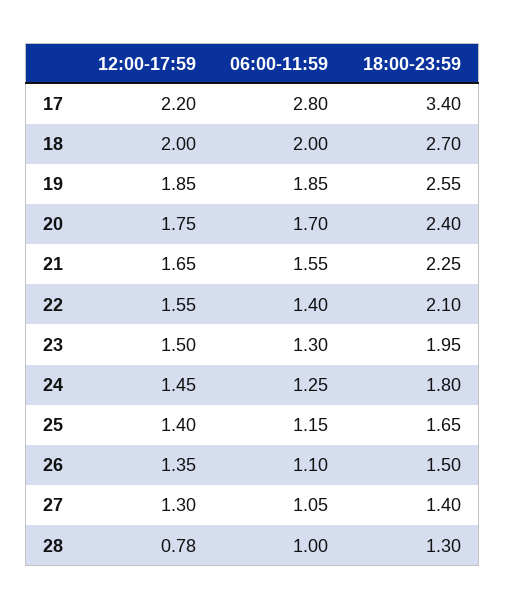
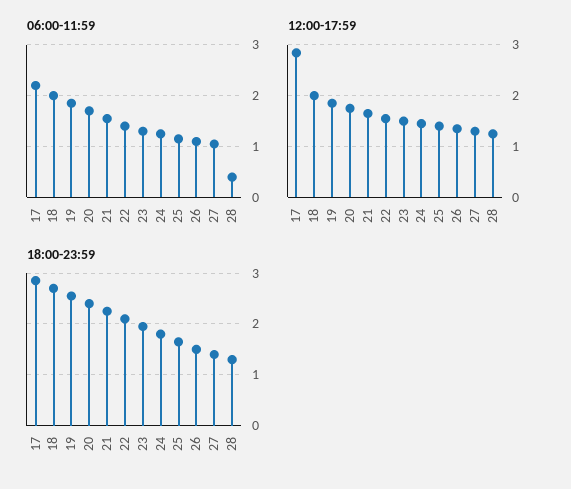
  {
    "12:00-17:59": {
-     "17": 2.2,
+     "17": 2.8,
      "18": 2,
      "19": 1.85,
      "20": 1.75,
      "21": 1.65,
      "22": 1.55,
      "23": 1.5,
      "24": 1.45,
      "25": 1.4,
      "26": 1.35,
      "27": 1.3,
-     "28": 0.78
+     "28": 1.2
    },
    "06:00-11:59": {
-     "17": 2.8,
+     "17": 2.2,
      "18": 2,
      "19": 1.85,
      "20": 1.7,
      "21": 1.55,
      "22": 1.4,
      "23": 1.3,
      "24": 1.25,
      "25": 1.15,
      "26": 1.1,
      "27": 1.05,
-     "28": 1
+     "28": 0.4
    },
    "18:00-23:59": {
-     "17": 3.4,
+     "17": 2.8,
      "18": 2.7,
      "19": 2.55,
      "20": 2.4,
      "21": 2.25,
      "22": 2.1,
      "23": 1.95,
      "24": 1.8,
      "25": 1.65,
      "26": 1.5,
      "27": 1.4,
      "28": 1.3
    }
  }

